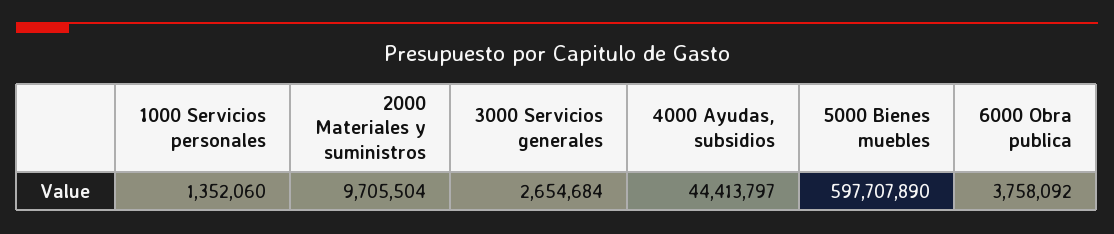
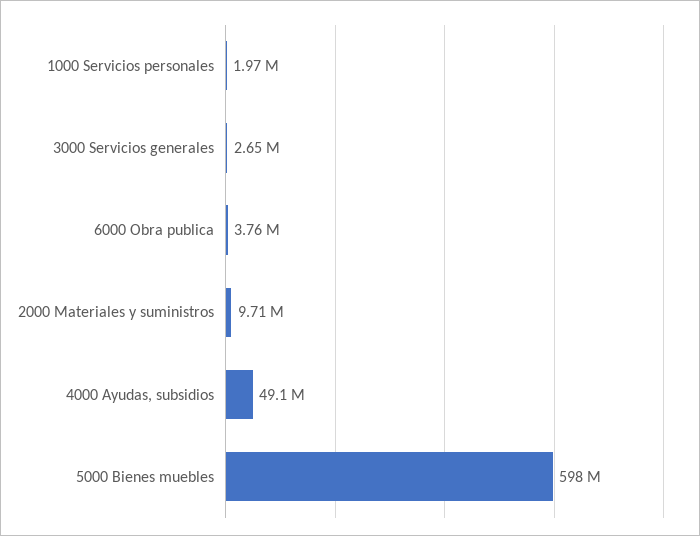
  {
-   "1000 Servicios personales": 1352060,
+   "1000 Servicios personales": 1970000,
    "2000 Materiales y suministros": 9705504,
    "3000 Servicios generales": 2654684,
-   "4000 Ayudas, subsidios": 44413797,
+   "4000 Ayudas, subsidios": 49100000,
    "5000 Bienes muebles": 597707890,
    "6000 Obra publica": 3758092
  }

